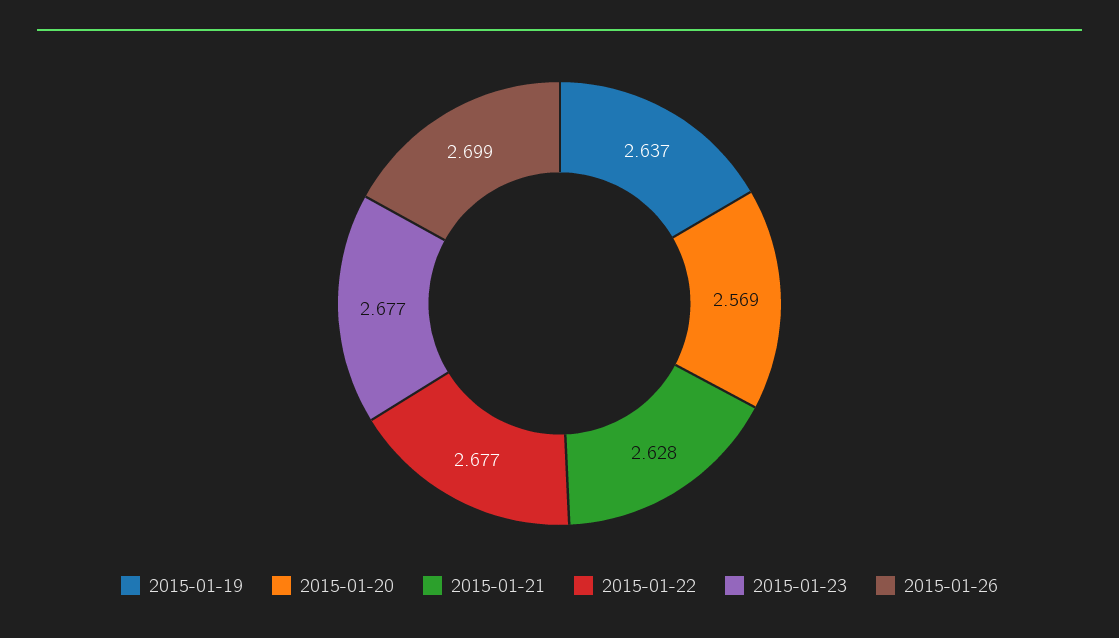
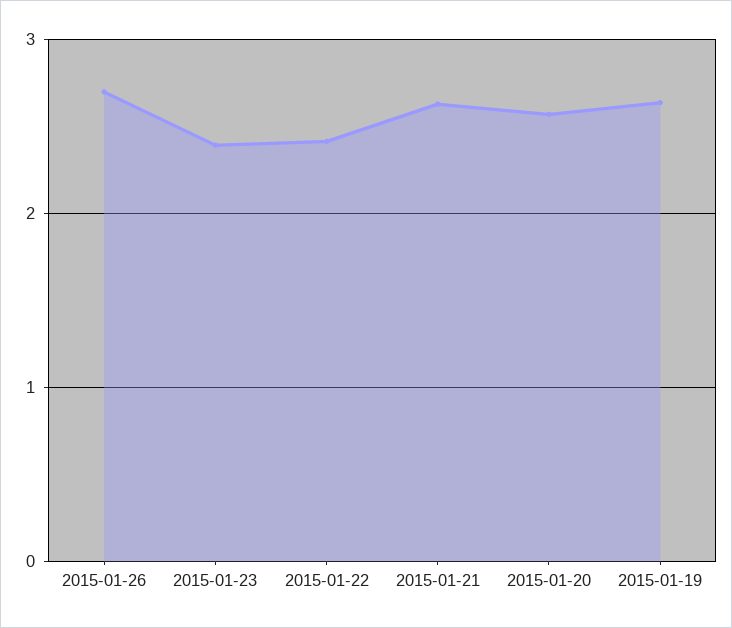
  {
    "2015-01-19": 2.637,
    "2015-01-20": 2.569,
    "2015-01-21": 2.628,
-   "2015-01-22": 2.677,
+   "2015-01-22": 2.4,
-   "2015-01-23": 2.677,
+   "2015-01-23": 2.4,
    "2015-01-26": 2.699
  }

